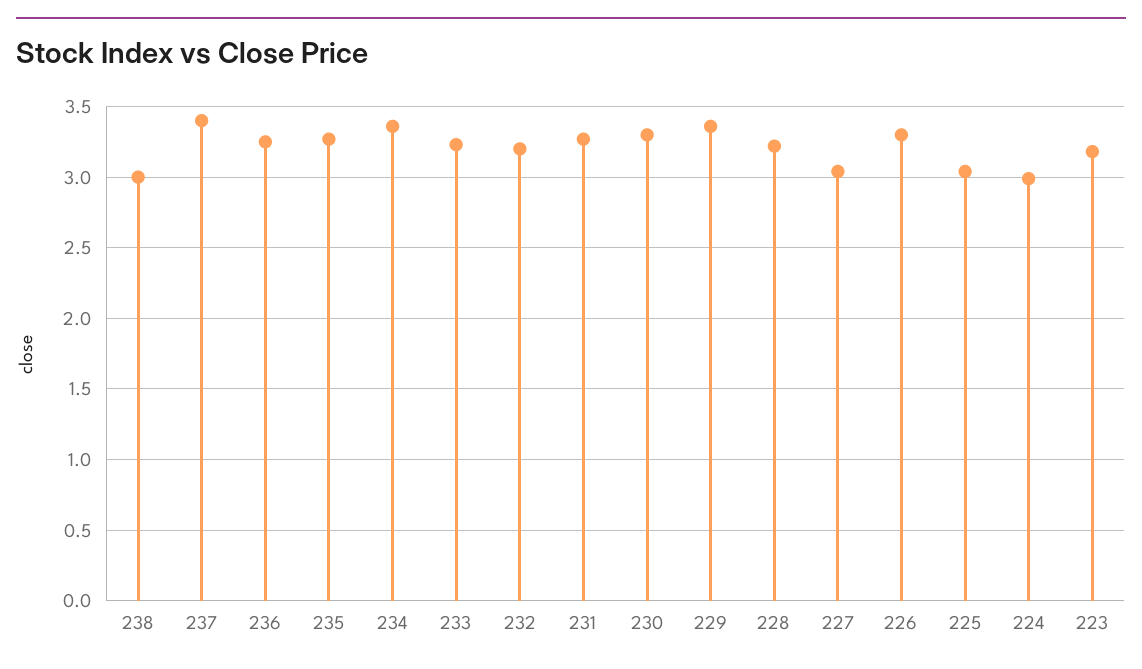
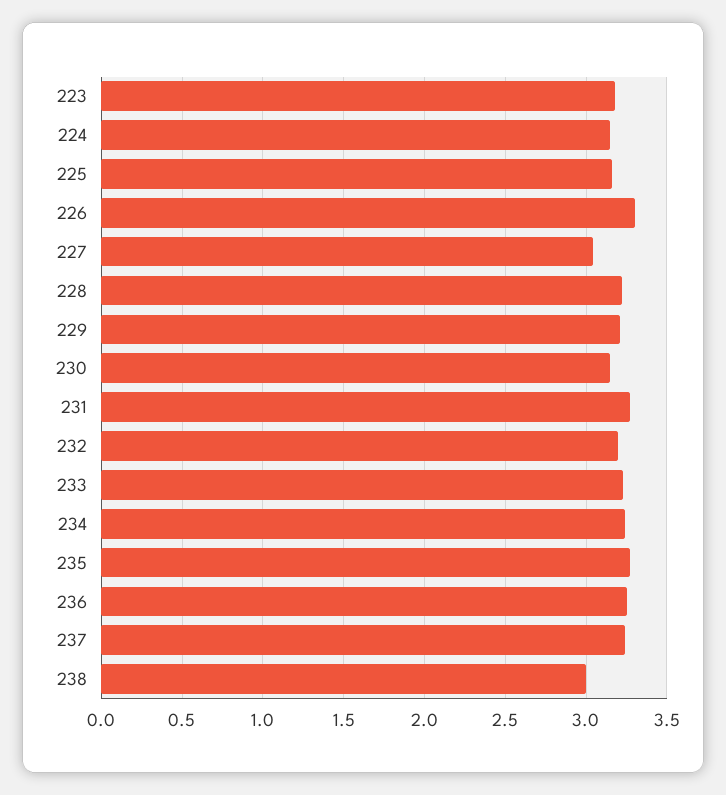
  {
    "238": 3,
-   "237": 3.4,
+   "237": 3.25,
    "236": 3.25,
    "235": 3.25,
-   "234": 3.35,
+   "234": 3.25,
    "233": 3.25,
    "232": 3.2,
    "231": 3.25,
-   "230": 3.3,
+   "230": 3.15,
-   "229": 3.35,
+   "229": 3.2,
    "228": 3.2,
    "227": 3.05,
    "226": 3.3,
-   "225": 3.05,
+   "225": 3.15,
-   "224": 3,
+   "224": 3.15,
    "223": 3.2
  }

